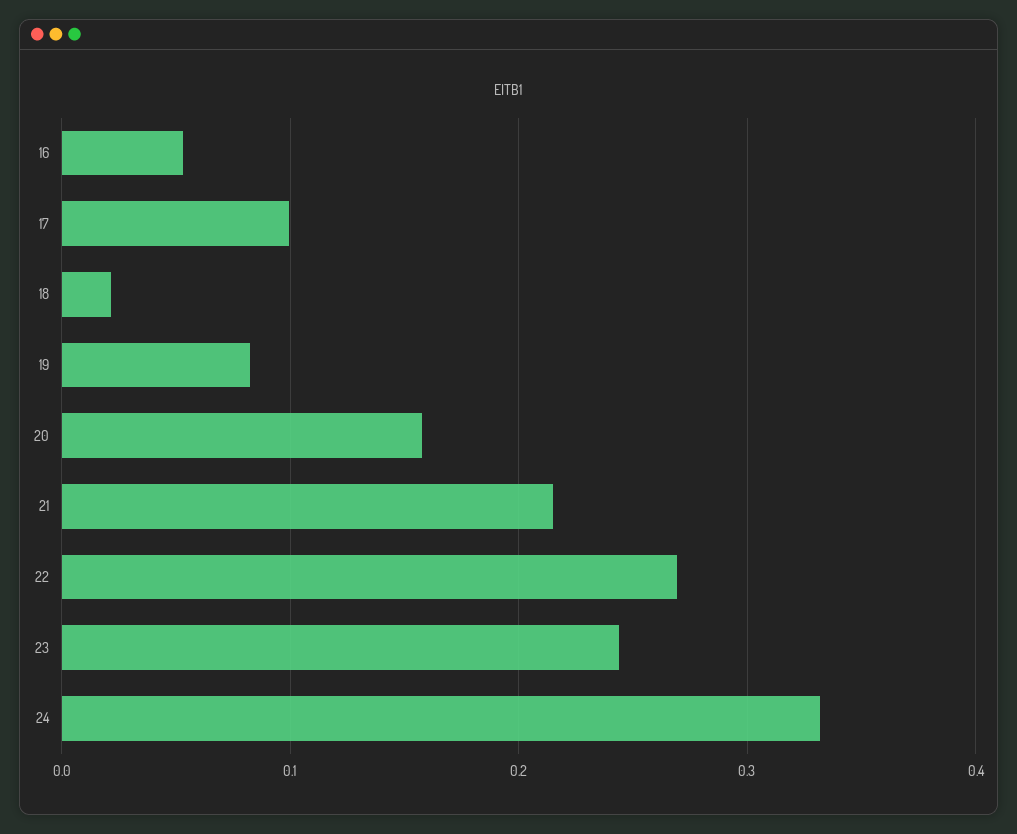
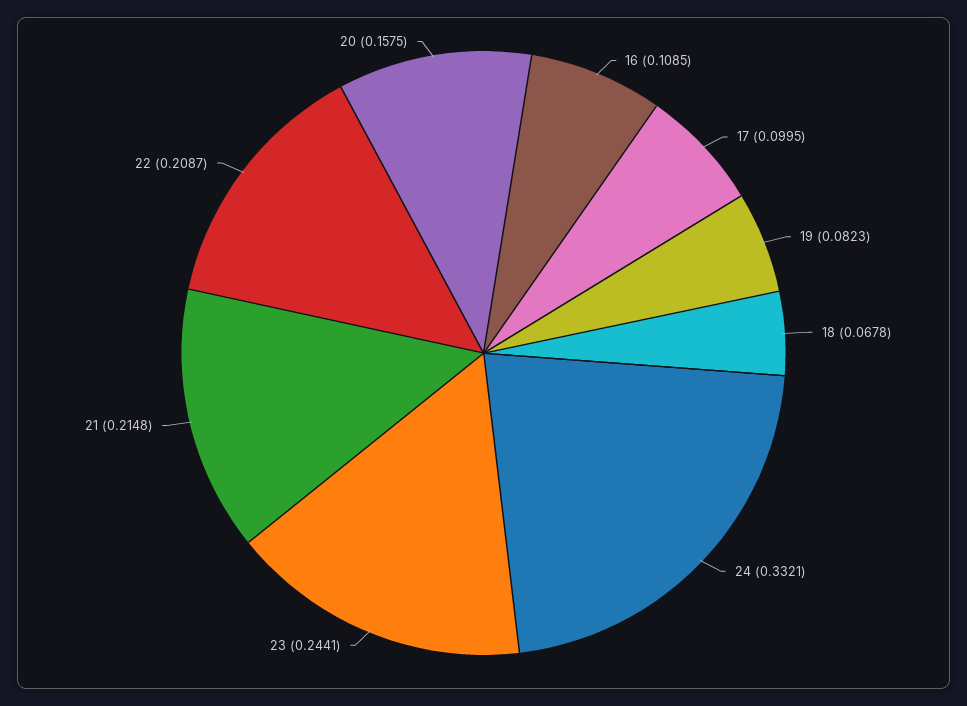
  {
-   "16": 0.05,
+   "16": 0.1085,
    "17": 0.0995,
-   "18": 0.02,
+   "18": 0.0678,
    "19": 0.0823,
    "20": 0.1575,
    "21": 0.2148,
-   "22": 0.27,
+   "22": 0.2087,
    "23": 0.2441,
    "24": 0.3321
  }

